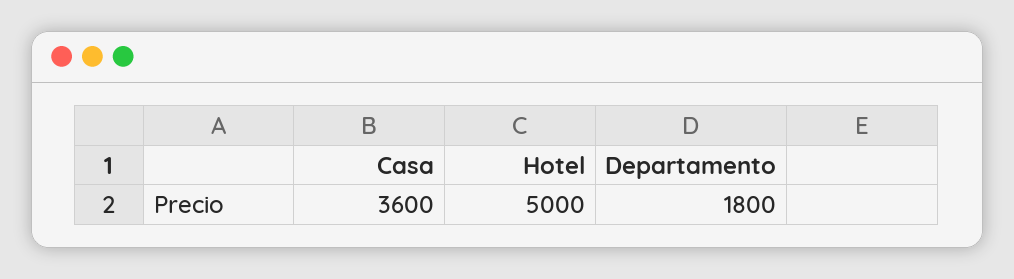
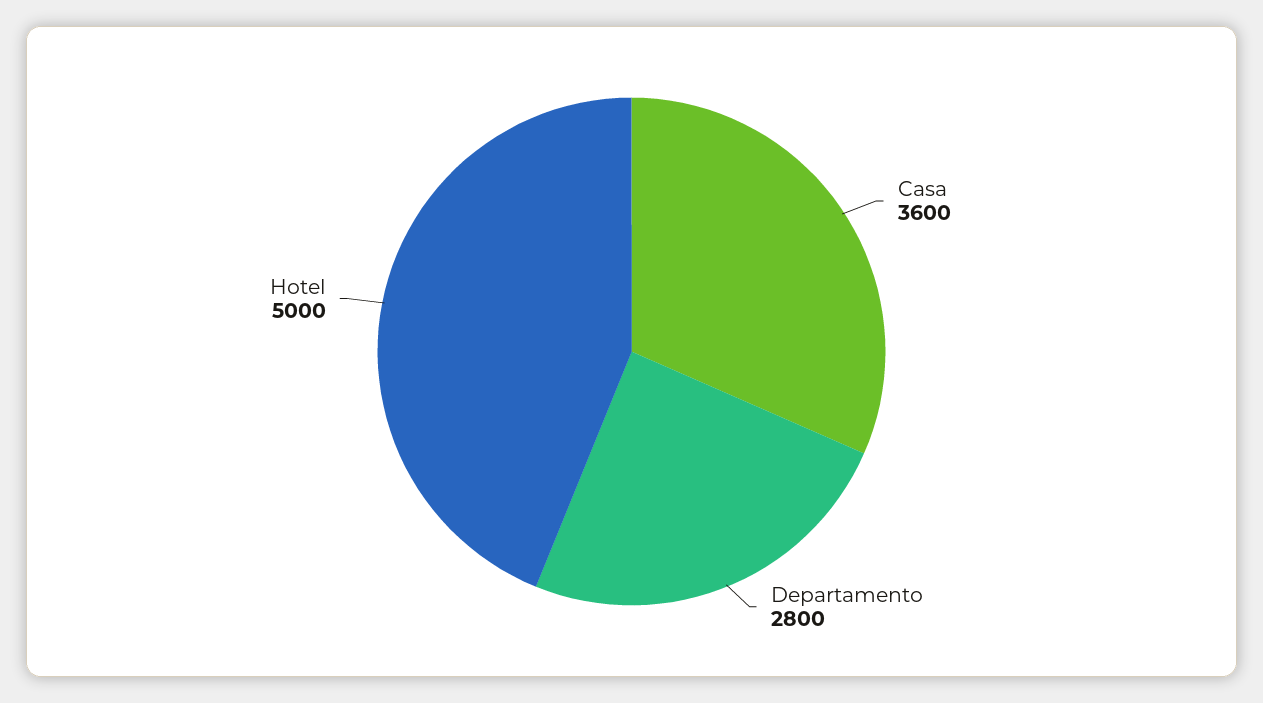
  {
    "Casa": 3600,
    "Hotel": 5000,
-   "Departamento": 1800
+   "Departamento": 2800
  }

